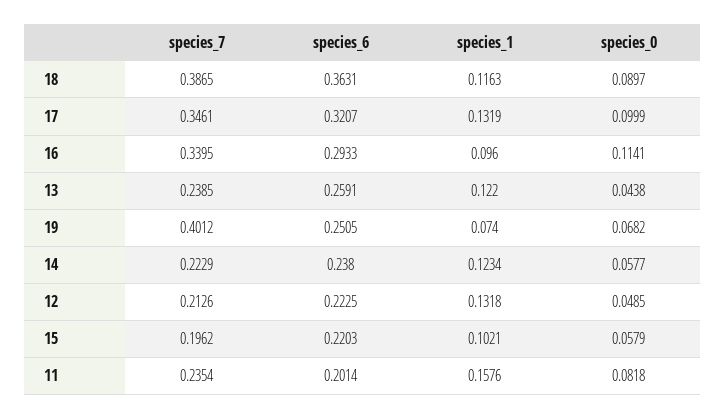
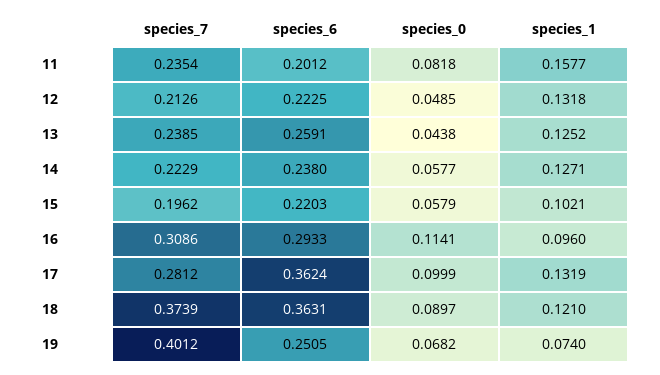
  {
    "species_7": {
-     "18": 0.3865,
+     "18": 0.3739,
-     "17": 0.3461,
+     "17": 0.2812,
-     "16": 0.3395,
+     "16": 0.3086,
      "13": 0.2385,
      "19": 0.4012,
      "14": 0.2229,
      "12": 0.2126,
      "15": 0.1962,
      "11": 0.2354
    },
    "species_6": {
      "18": 0.3631,
-     "17": 0.3207,
+     "17": 0.3624,
      "16": 0.2933,
      "13": 0.2591,
      "19": 0.2505,
      "14": 0.238,
      "12": 0.2225,
      "15": 0.2203,
-     "11": 0.2014
+     "11": 0.2012
    },
    "species_1": {
-     "18": 0.1163,
+     "18": 0.121,
      "17": 0.1319,
      "16": 0.096,
-     "13": 0.122,
+     "13": 0.1252,
      "19": 0.074,
-     "14": 0.1234,
+     "14": 0.1271,
      "12": 0.1318,
      "15": 0.1021,
-     "11": 0.1576
+     "11": 0.1577
    },
    "species_0": {
      "18": 0.0897,
      "17": 0.0999,
      "16": 0.1141,
      "13": 0.0438,
      "19": 0.0682,
      "14": 0.0577,
      "12": 0.0485,
      "15": 0.0579,
      "11": 0.0818
    }
  }

